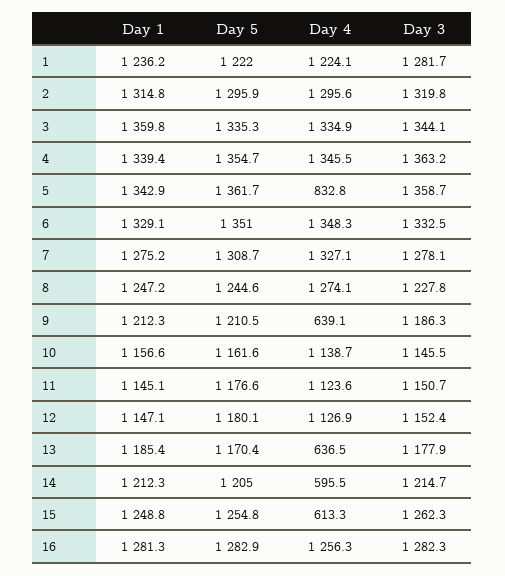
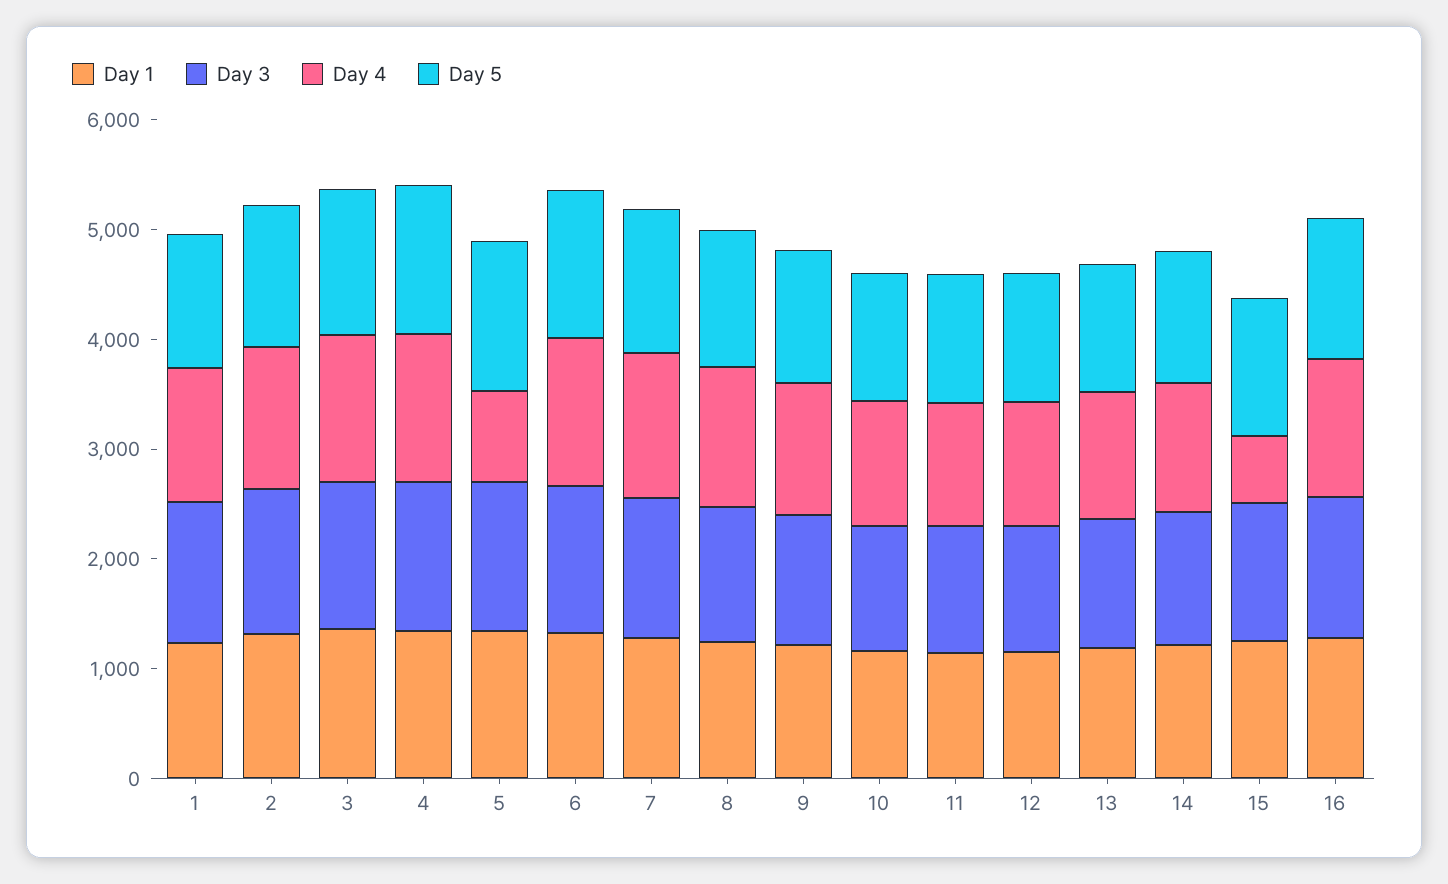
  {
    "Day 1": {
      "1": 1236.2,
      "2": 1314.8,
      "3": 1359.8,
      "4": 1339.4,
      "5": 1342.9,
      "6": 1329.1,
      "7": 1275.2,
      "8": 1247.2,
      "9": 1212.3,
      "10": 1156.6,
      "11": 1145.1,
      "12": 1147.1,
      "13": 1185.4,
      "14": 1212.3,
      "15": 1248.8,
      "16": 1281.3
    },
    "Day 5": {
      "1": 1222,
      "2": 1295.9,
      "3": 1335.3,
      "4": 1354.7,
      "5": 1361.7,
      "6": 1351,
      "7": 1308.7,
      "8": 1244.6,
      "9": 1210.5,
      "10": 1161.6,
      "11": 1176.6,
      "12": 1180.1,
      "13": 1170.4,
      "14": 1205,
      "15": 1254.8,
      "16": 1282.9
    },
    "Day 4": {
      "1": 1224.1,
      "2": 1295.6,
      "3": 1334.9,
      "4": 1345.5,
      "5": 832.8,
      "6": 1348.3,
      "7": 1327.1,
      "8": 1274.1,
-     "9": 639.1,
+     "9": 1200,
      "10": 1138.7,
      "11": 1123.6,
      "12": 1126.9,
-     "13": 636.5,
+     "13": 1200,
-     "14": 595.5,
+     "14": 1200,
      "15": 613.3,
      "16": 1256.3
    },
    "Day 3": {
      "1": 1281.7,
      "2": 1319.8,
      "3": 1344.1,
      "4": 1363.2,
      "5": 1358.7,
      "6": 1332.5,
      "7": 1278.1,
      "8": 1227.8,
      "9": 1186.3,
      "10": 1145.5,
      "11": 1150.7,
      "12": 1152.4,
      "13": 1177.9,
      "14": 1214.7,
      "15": 1262.3,
      "16": 1282.3
    }
  }

